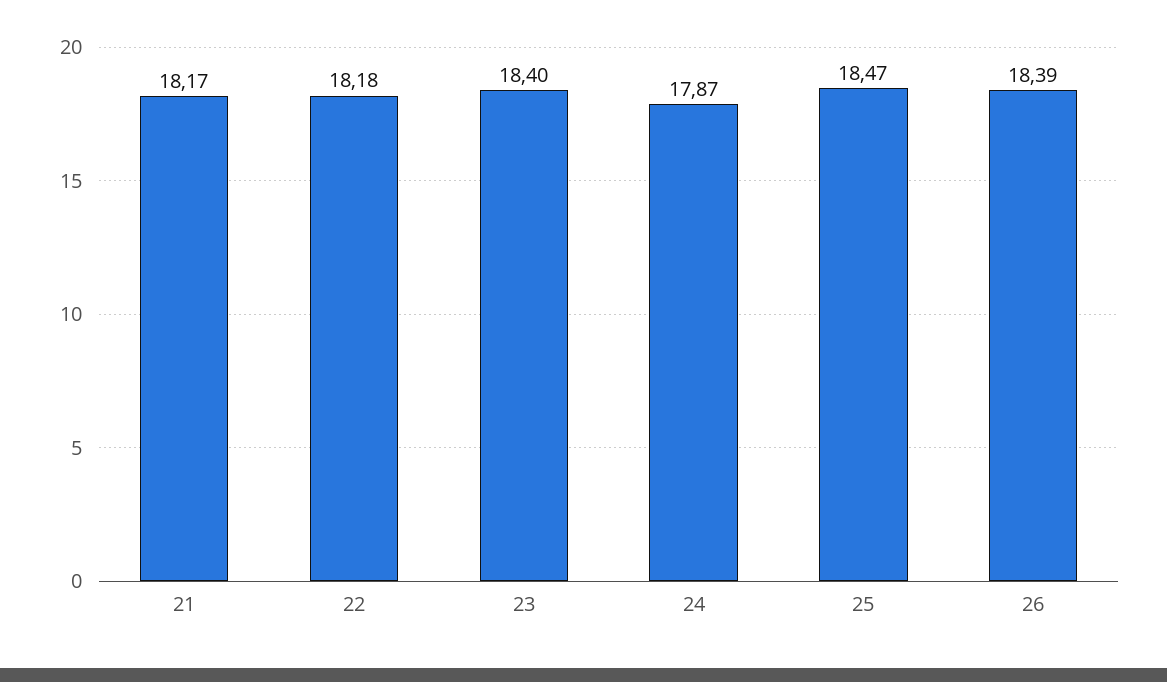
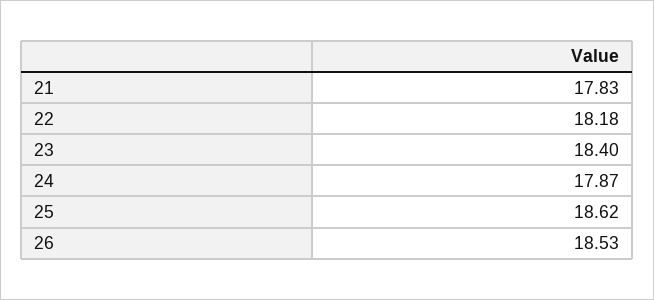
  {
-   "21": 18.17,
+   "21": 17.83,
    "22": 18.18,
    "23": 18.4,
    "24": 17.87,
-   "25": 18.47,
+   "25": 18.62,
-   "26": 18.39
+   "26": 18.53
  }

